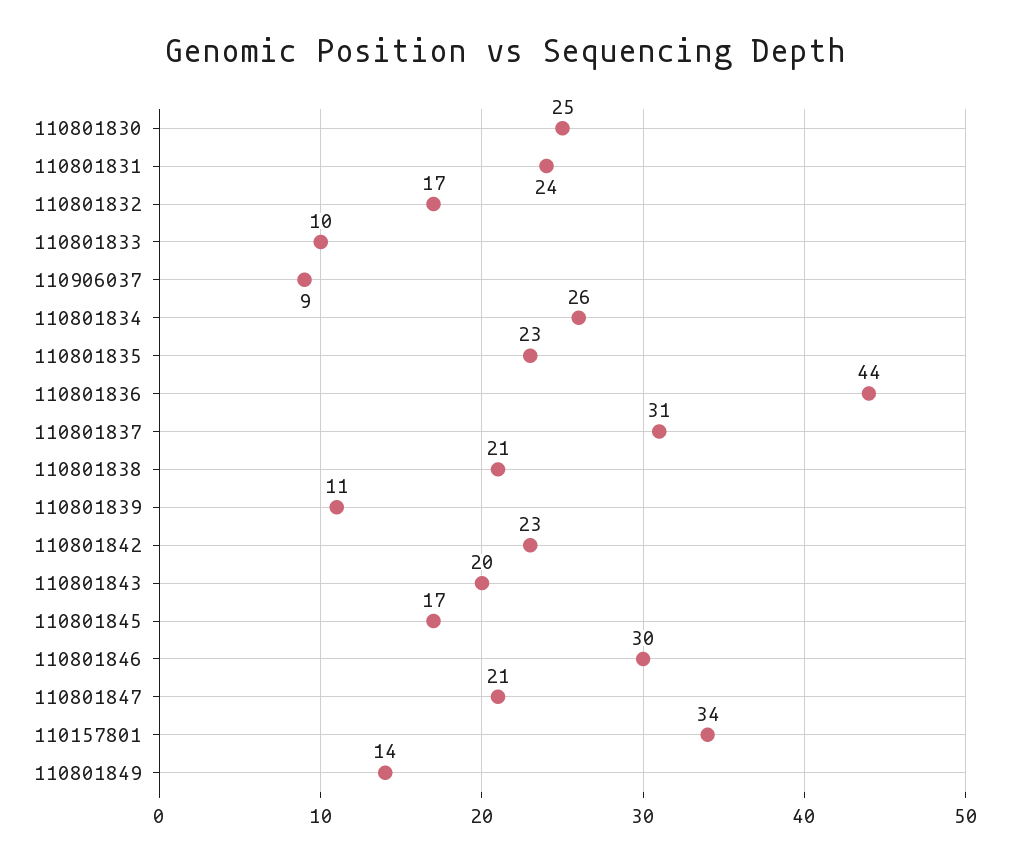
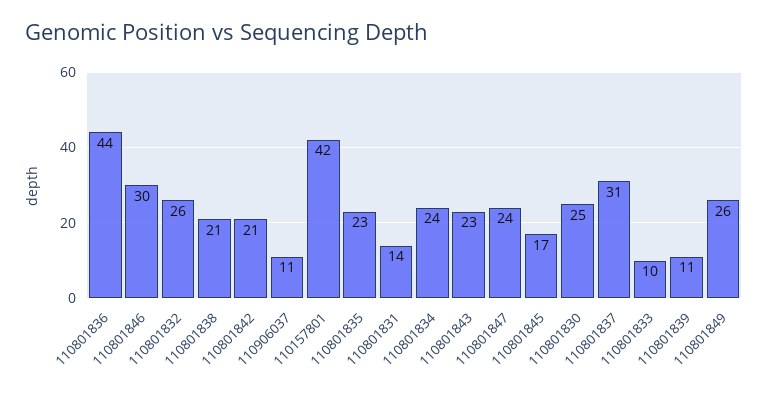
  {
    "110801830": 25,
-   "110801831": 24,
+   "110801831": 14,
-   "110801832": 17,
+   "110801832": 26,
    "110801833": 10,
-   "110906037": 9,
+   "110906037": 11,
-   "110801834": 26,
+   "110801834": 24,
    "110801835": 23,
    "110801836": 44,
    "110801837": 31,
    "110801838": 21,
    "110801839": 11,
-   "110801842": 23,
+   "110801842": 21,
-   "110801843": 20,
+   "110801843": 23,
    "110801845": 17,
    "110801846": 30,
-   "110801847": 21,
+   "110801847": 24,
-   "110157801": 34,
+   "110157801": 42,
-   "110801849": 14
+   "110801849": 26
  }

